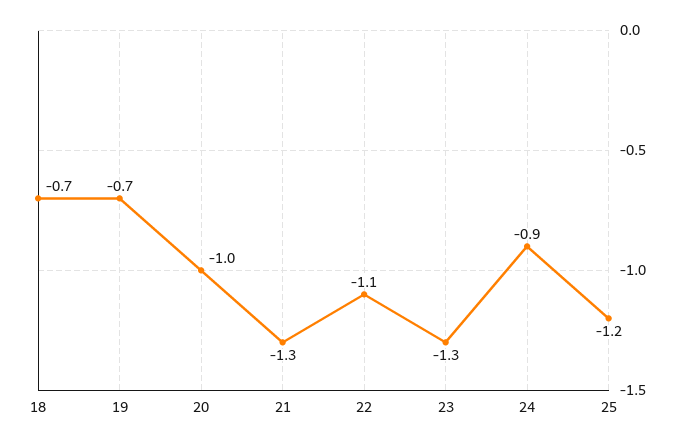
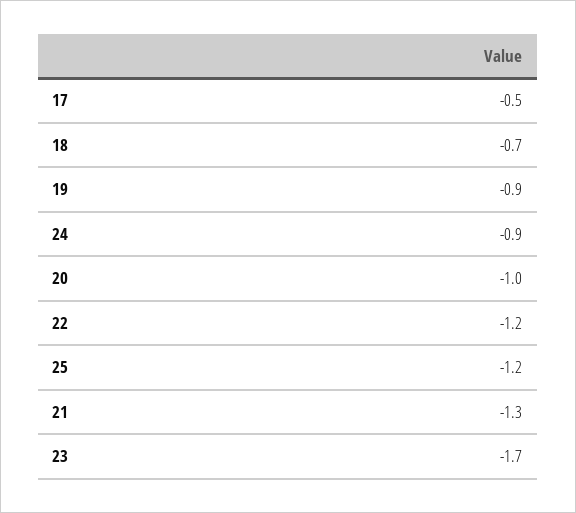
  {
    "18": -0.7,
-   "19": -0.7,
+   "19": -0.9,
    "20": -1,
    "21": -1.3,
-   "22": -1.1,
+   "22": -1.2,
-   "23": -1.3,
+   "23": -1.7,
    "24": -0.9,
-   "25": -1.2
+   "25": -1.2,
+   "17": -0.5
  }

